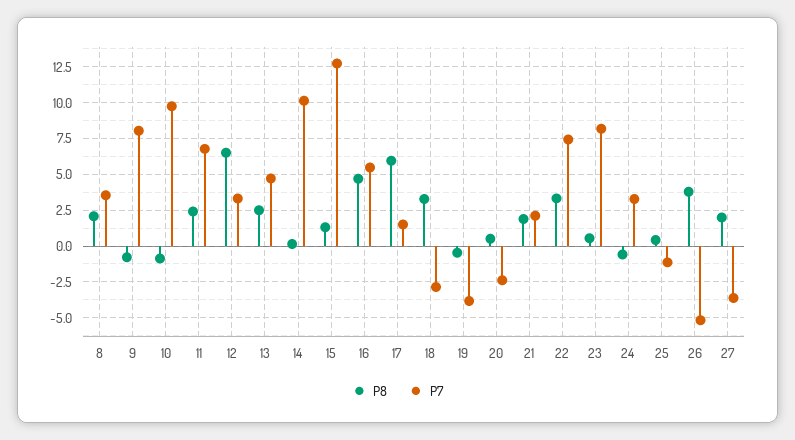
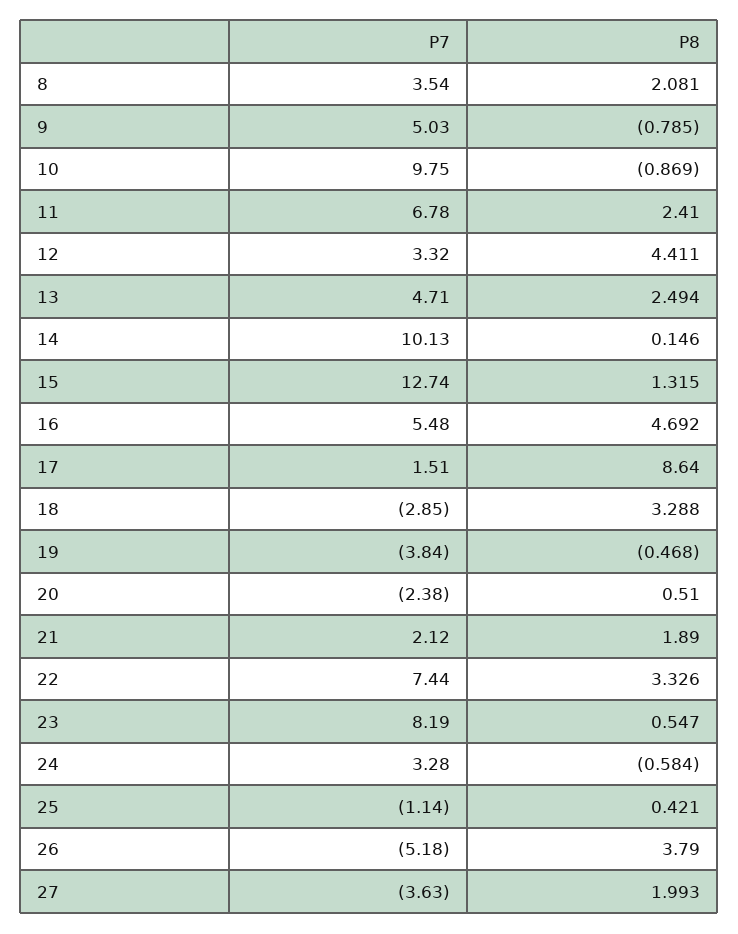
  {
    "P8": {
      "8": 2.081,
      "9": -0.785,
      "10": -0.869,
      "11": 2.41,
-     "12": 6.5,
+     "12": 4.411,
      "13": 2.494,
      "14": 0.146,
      "15": 1.315,
      "16": 4.692,
-     "17": 6,
+     "17": 8.64,
      "18": 3.288,
      "19": -0.468,
      "20": 0.51,
      "21": 1.89,
      "22": 3.326,
      "23": 0.547,
      "24": -0.584,
      "25": 0.421,
      "26": 3.79,
      "27": 1.993
    },
    "P7": {
      "8": 3.54,
-     "9": 8,
+     "9": 5.03,
      "10": 9.75,
      "11": 6.78,
      "12": 3.32,
      "13": 4.71,
      "14": 10.13,
      "15": 12.74,
      "16": 5.48,
      "17": 1.51,
      "18": -2.85,
      "19": -3.84,
      "20": -2.38,
      "21": 2.12,
      "22": 7.44,
      "23": 8.19,
      "24": 3.28,
      "25": -1.14,
      "26": -5.18,
      "27": -3.63
    }
  }

